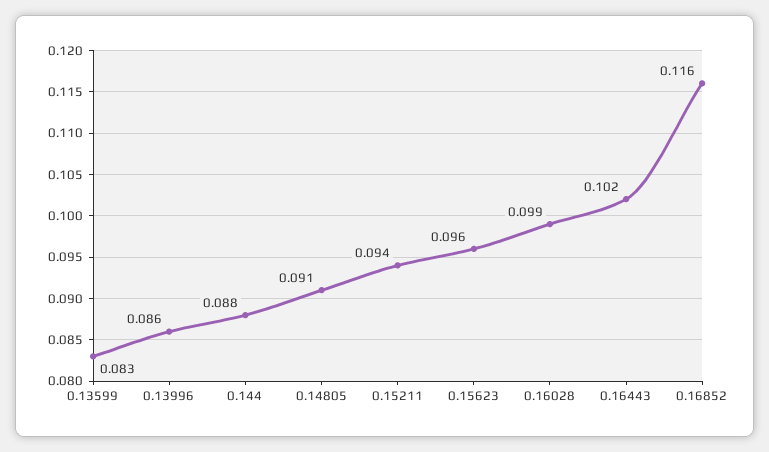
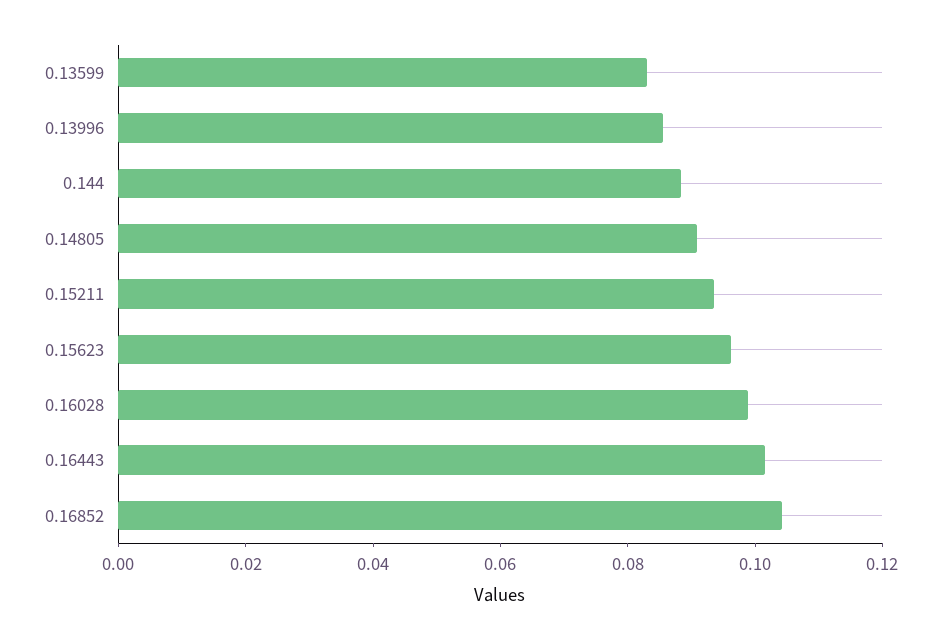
  {
    "0.13599": 0.083,
    "0.13996": 0.086,
    "0.144": 0.088,
    "0.14805": 0.091,
    "0.15211": 0.094,
    "0.15623": 0.096,
    "0.16028": 0.099,
    "0.16443": 0.102,
-   "0.16852": 0.116
+   "0.16852": 0.105
  }

